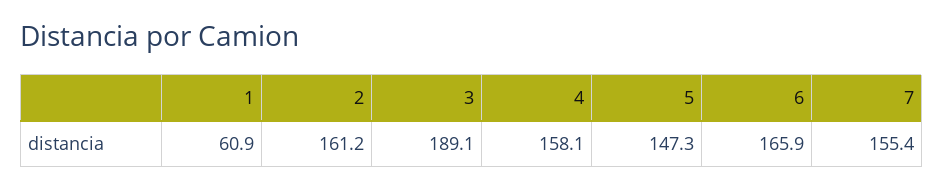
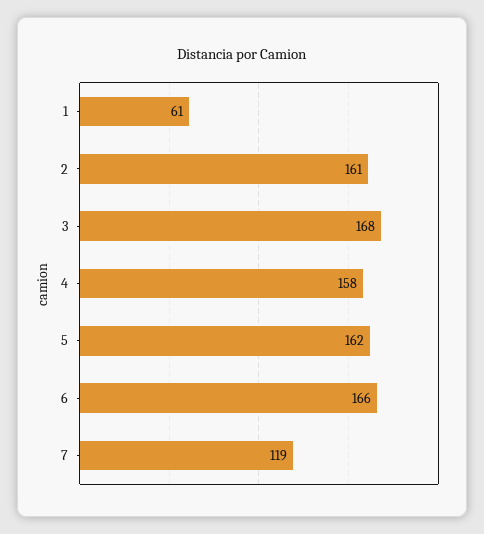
  {
    "1": 60.9,
    "2": 161.2,
-   "3": 189.1,
+   "3": 168,
    "4": 158.1,
-   "5": 147.3,
+   "5": 162,
    "6": 165.9,
-   "7": 155.4
+   "7": 119
  }

